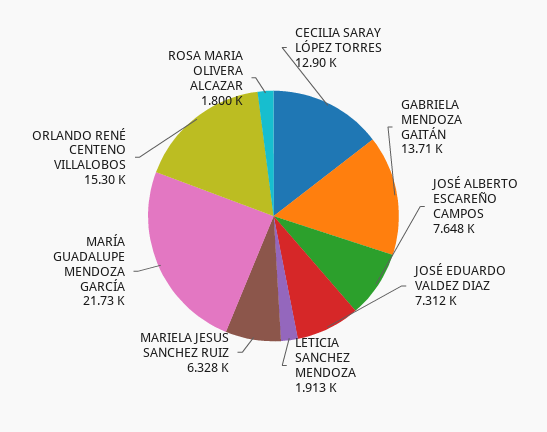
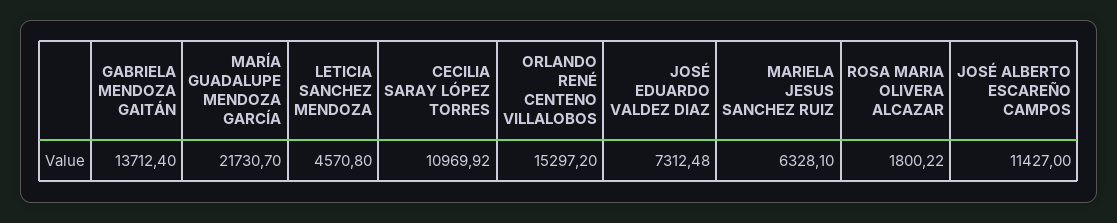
  {
-   "CECILIA SARAY LÓPEZ TORRES": 12900,
+   "CECILIA SARAY LÓPEZ TORRES": 10969.92,
    "GABRIELA MENDOZA GAITÁN": 13712.4,
-   "JOSÉ ALBERTO ESCAREÑO CAMPOS": 7648,
+   "JOSÉ ALBERTO ESCAREÑO CAMPOS": 11427,
    "JOSÉ EDUARDO VALDEZ DIAZ": 7312.48,
-   "LETICIA SANCHEZ MENDOZA": 1913,
+   "LETICIA SANCHEZ MENDOZA": 4570.8,
    "MARIELA JESUS SANCHEZ RUIZ": 6328.1,
    "MARÍA GUADALUPE MENDOZA GARCÍA": 21730.7,
    "ORLANDO RENÉ CENTENO VILLALOBOS": 15297.2,
    "ROSA MARIA OLIVERA ALCAZAR": 1800.22
  }

